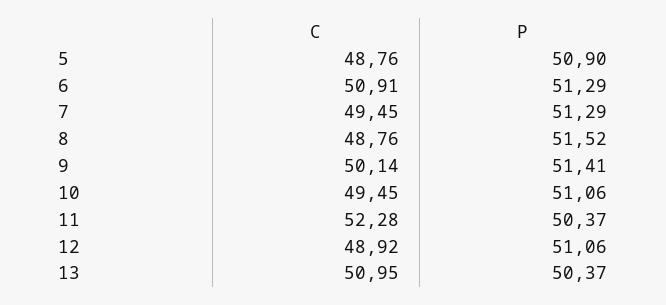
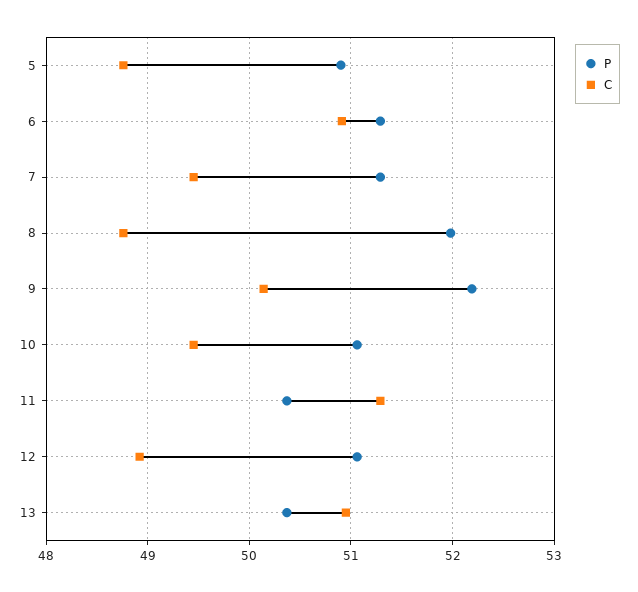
  {
    "C": {
      "5": 48.76,
      "6": 50.91,
      "7": 49.45,
      "8": 48.76,
      "9": 50.14,
      "10": 49.45,
-     "11": 52.28,
+     "11": 51.3,
      "12": 48.92,
      "13": 50.95
    },
    "P": {
      "5": 50.9,
      "6": 51.29,
      "7": 51.29,
-     "8": 51.52,
+     "8": 52,
-     "9": 51.41,
+     "9": 52.2,
      "10": 51.06,
      "11": 50.37,
      "12": 51.06,
      "13": 50.37
    }
  }

